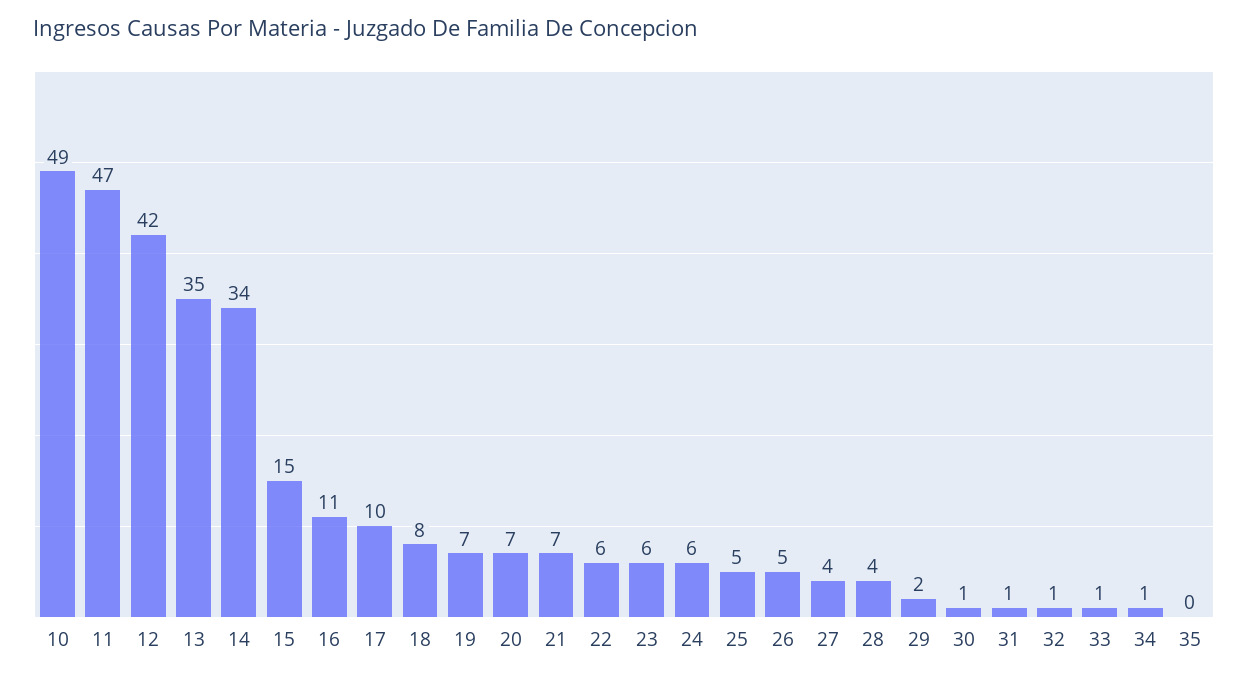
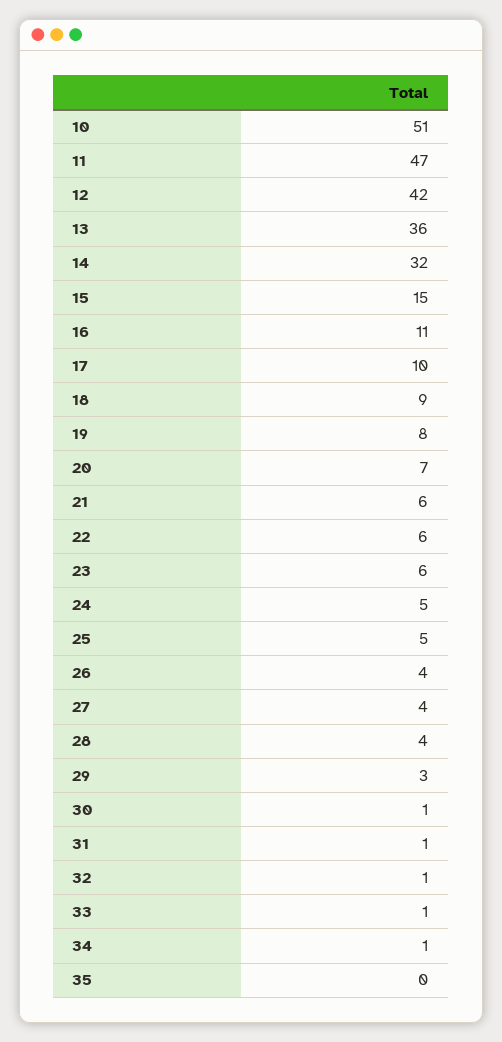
  {
-   "10": 49,
+   "10": 51,
    "11": 47,
    "12": 42,
-   "13": 35,
+   "13": 36,
-   "14": 34,
+   "14": 32,
    "15": 15,
    "16": 11,
    "17": 10,
-   "18": 8,
+   "18": 9,
-   "19": 7,
+   "19": 8,
    "20": 7,
-   "21": 7,
+   "21": 6,
    "22": 6,
    "23": 6,
-   "24": 6,
+   "24": 5,
    "25": 5,
-   "26": 5,
+   "26": 4,
    "27": 4,
    "28": 4,
-   "29": 2,
+   "29": 3,
    "30": 1,
    "31": 1,
    "32": 1,
    "33": 1,
    "34": 1,
    "35": 0
  }

